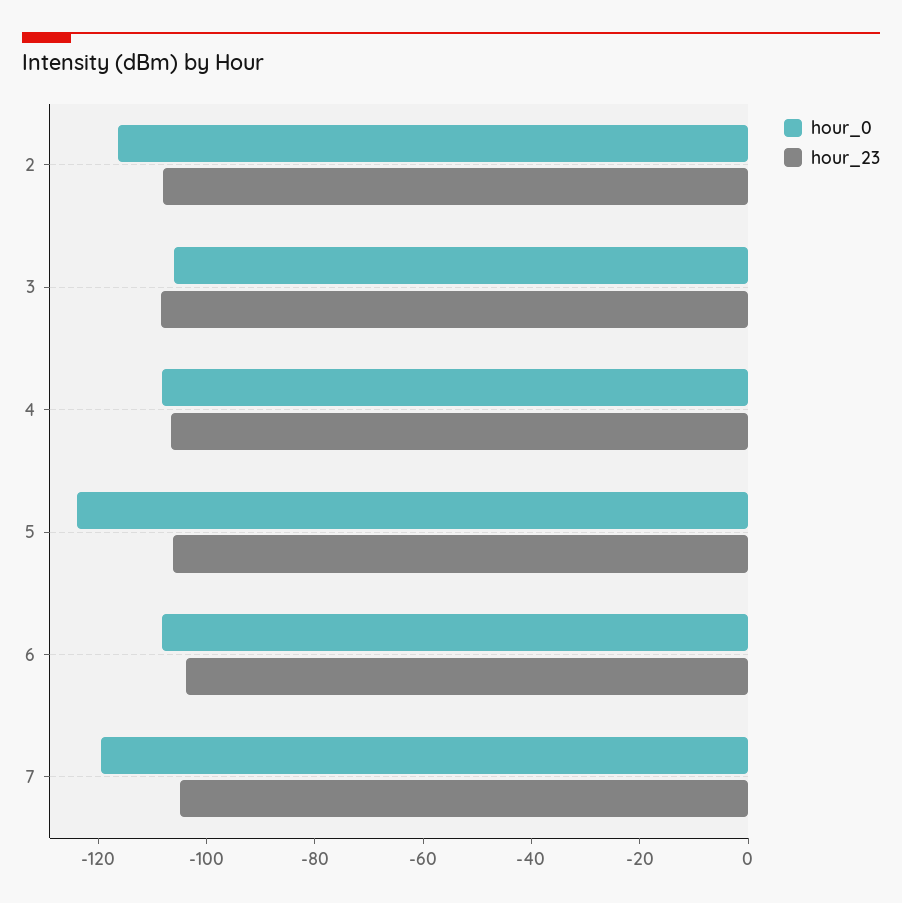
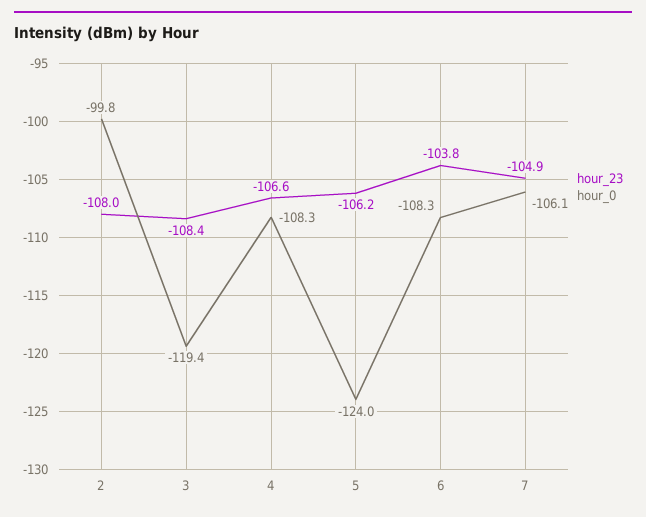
  {
    "hour_0": {
-     "2": -115,
+     "2": -99.8,
-     "3": -105,
+     "3": -119.4,
      "4": -108.3,
      "5": -124,
      "6": -108.3,
-     "7": -120
+     "7": -106.1
    },
    "hour_23": {
      "2": -108,
      "3": -108.4,
      "4": -106.6,
      "5": -106.2,
      "6": -103.8,
      "7": -104.9
    }
  }

